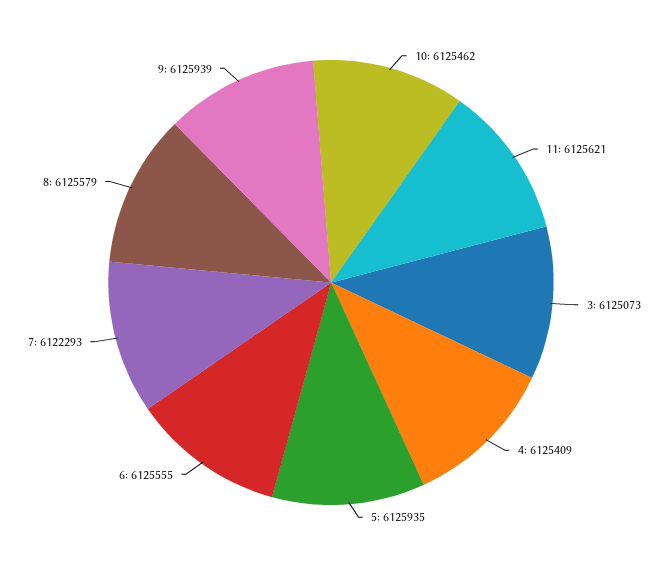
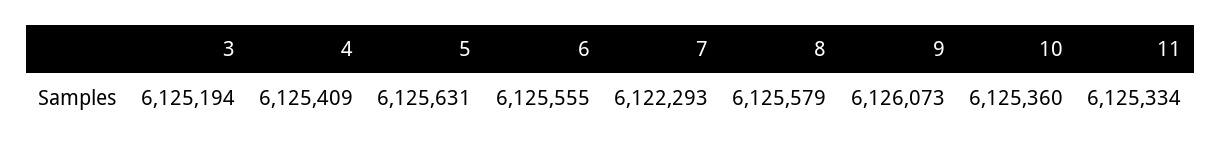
  {
-   "10": 6125462,
+   "10": 6125360,
-   "11": 6125621,
+   "11": 6125334,
-   "3": 6125073,
+   "3": 6125194,
    "4": 6125409,
-   "5": 6125935,
+   "5": 6125631,
    "6": 6125555,
    "7": 6122293,
    "8": 6125579,
-   "9": 6125939
+   "9": 6126073
  }

